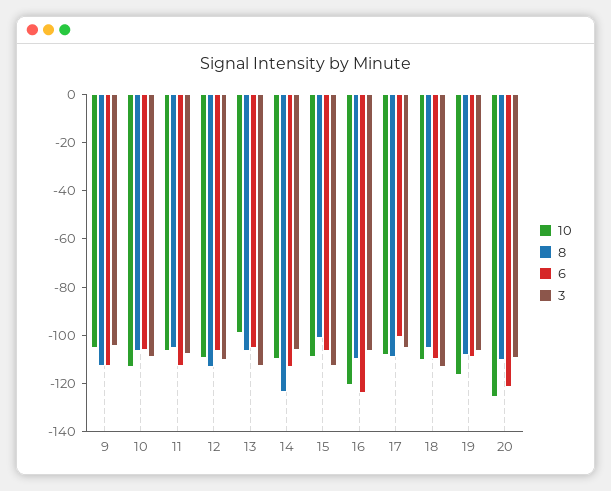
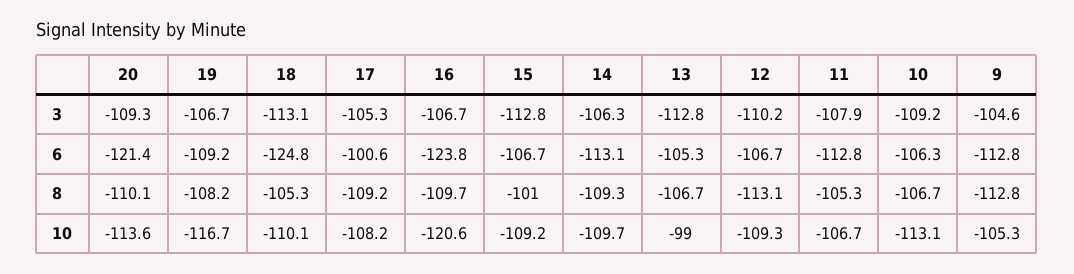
  {
    "10": {
      "9": -105.3,
      "10": -113.1,
      "11": -106.7,
      "12": -109.3,
      "13": -99,
      "14": -109.7,
      "15": -109.2,
      "16": -120.6,
      "17": -108.2,
      "18": -110.1,
      "19": -116.7,
-     "20": -125
+     "20": -113.6
    },
    "8": {
      "9": -112.8,
      "10": -106.7,
      "11": -105.3,
      "12": -113.1,
      "13": -106.7,
-     "14": -125,
+     "14": -109.3,
      "15": -101,
      "16": -109.7,
      "17": -109.2,
      "18": -105.3,
      "19": -108.2,
      "20": -110.1
    },
    "6": {
      "9": -112.8,
      "10": -106.3,
      "11": -112.8,
      "12": -106.7,
      "13": -105.3,
      "14": -113.1,
      "15": -106.7,
      "16": -123.8,
      "17": -100.6,
-     "18": -110,
+     "18": -124.8,
      "19": -109.2,
      "20": -121.4
    },
    "3": {
      "9": -104.6,
      "10": -109.2,
      "11": -107.9,
      "12": -110.2,
      "13": -112.8,
      "14": -106.3,
      "15": -112.8,
      "16": -106.7,
      "17": -105.3,
      "18": -113.1,
      "19": -106.7,
      "20": -109.3
    }
  }

